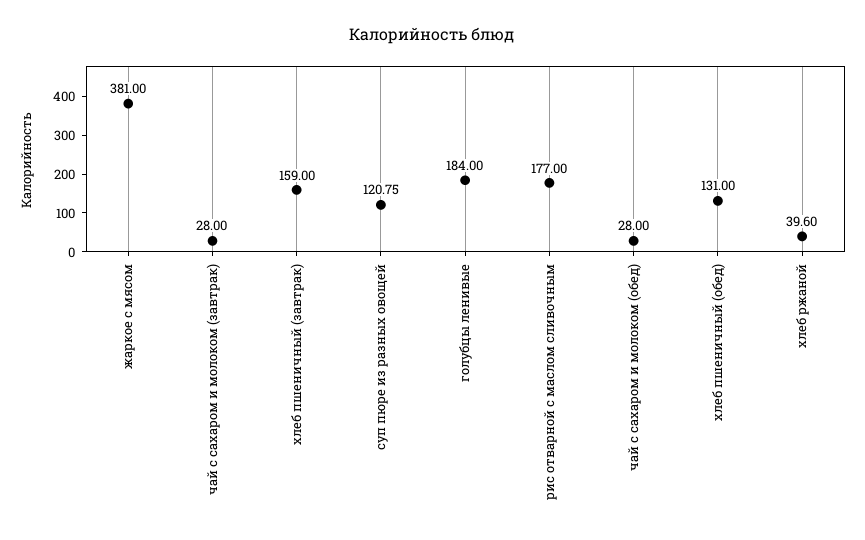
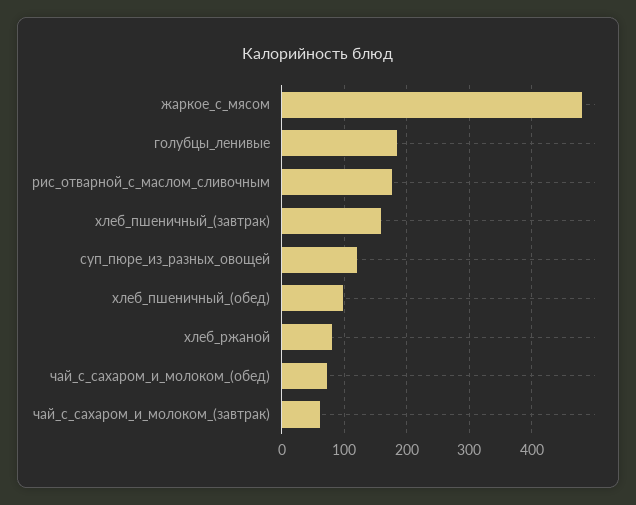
  {
-   "жаркое с мясом": 381,
+   "жаркое с мясом": 480,
-   "чай с сахаром и молоком (завтрак)": 28,
+   "чай с сахаром и молоком (завтрак)": 60,
    "хлеб пшеничный (завтрак)": 159,
    "суп пюре из разных овощей": 120.75,
    "голубцы ленивые": 184,
    "рис отварной с маслом сливочным": 177,
-   "чай с сахаром и молоком (обед)": 28,
+   "чай с сахаром и молоком (обед)": 70,
-   "хлеб пшеничный (обед)": 131,
+   "хлеб пшеничный (обед)": 100,
-   "хлеб ржаной": 39.6
+   "хлеб ржаной": 80
  }

